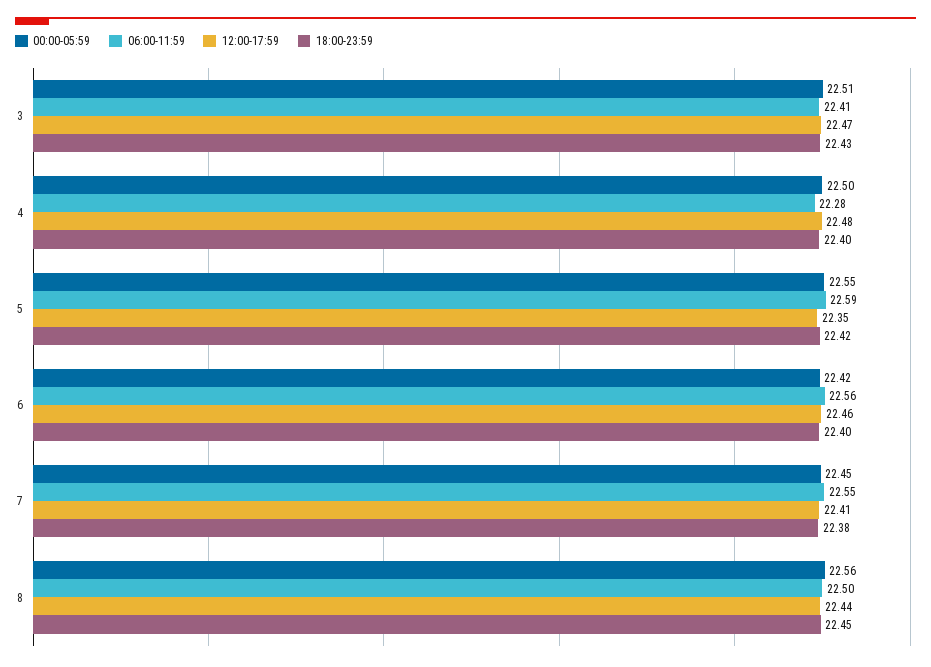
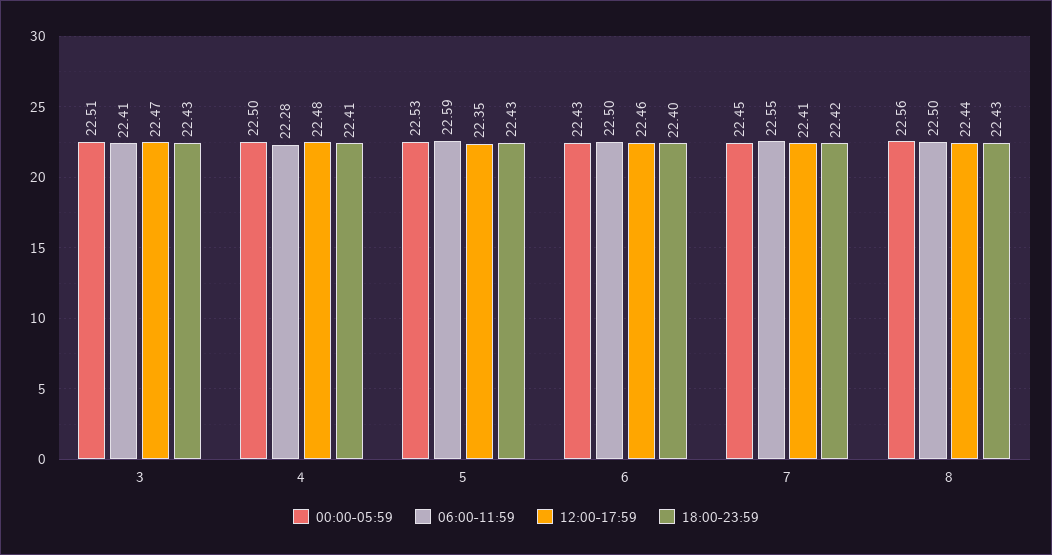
  {
    "00:00-05:59": {
      "3": 22.51,
      "4": 22.5,
-     "5": 22.55,
+     "5": 22.53,
-     "6": 22.42,
+     "6": 22.43,
      "7": 22.45,
      "8": 22.56
    },
    "06:00-11:59": {
      "3": 22.41,
      "4": 22.28,
      "5": 22.59,
-     "6": 22.56,
+     "6": 22.5,
      "7": 22.55,
      "8": 22.5
    },
    "12:00-17:59": {
      "3": 22.47,
      "4": 22.48,
      "5": 22.35,
      "6": 22.46,
      "7": 22.41,
      "8": 22.44
    },
    "18:00-23:59": {
      "3": 22.43,
-     "4": 22.4,
+     "4": 22.41,
-     "5": 22.42,
+     "5": 22.43,
      "6": 22.4,
-     "7": 22.38,
+     "7": 22.42,
-     "8": 22.45
+     "8": 22.43
    }
  }

